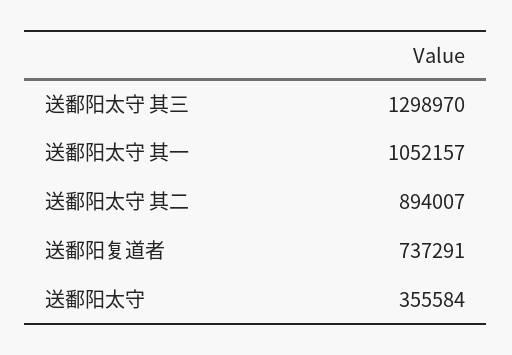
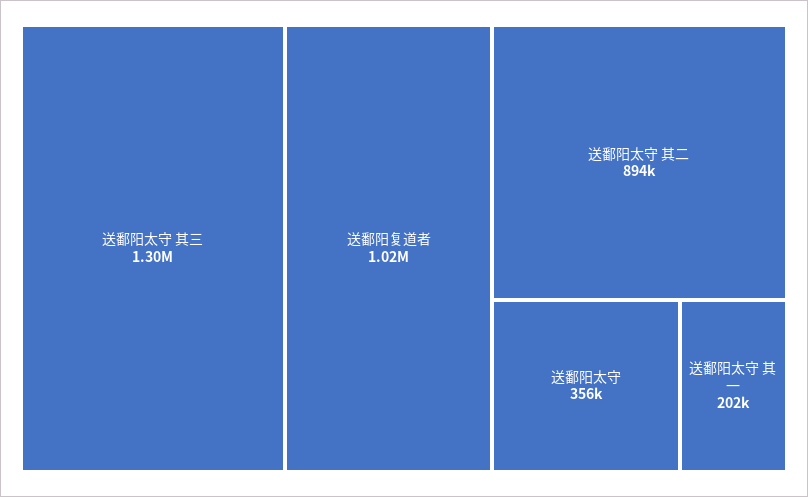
  {
    "送鄱阳太守 其三": 1298970,
-   "送鄱阳太守 其一": 1052157,
+   "送鄱阳太守 其一": 202000,
    "送鄱阳太守 其二": 894007,
-   "送鄱阳复道者": 737291,
+   "送鄱阳复道者": 1020000,
    "送鄱阳太守": 355584
  }

